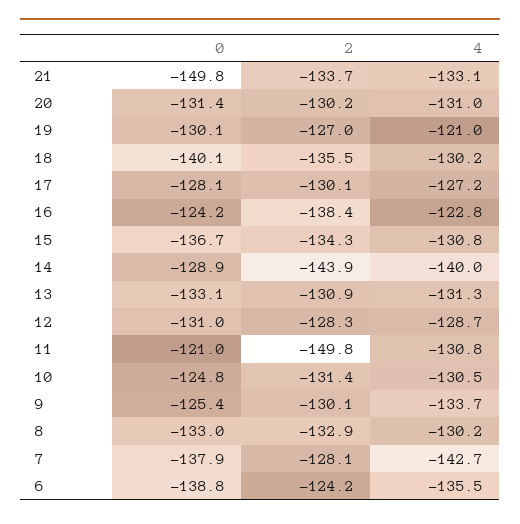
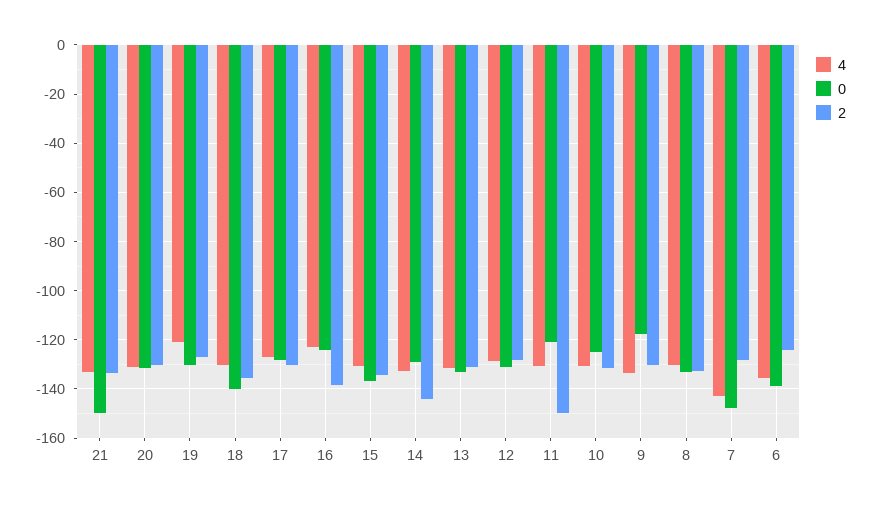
  {
    "0": {
      "21": -149.8,
      "20": -131.4,
      "19": -130.1,
      "18": -140.1,
      "17": -128.1,
      "16": -124.2,
      "15": -136.7,
      "14": -128.9,
      "13": -133.1,
      "12": -131,
      "11": -121,
      "10": -124.8,
-     "9": -125.4,
+     "9": -117.5,
      "8": -133,
-     "7": -137.9,
+     "7": -147.5,
      "6": -138.8
    },
    "2": {
      "21": -133.7,
      "20": -130.2,
      "19": -127,
      "18": -135.5,
      "17": -130.1,
      "16": -138.4,
      "15": -134.3,
      "14": -143.9,
      "13": -130.9,
      "12": -128.3,
      "11": -149.8,
      "10": -131.4,
      "9": -130.1,
      "8": -132.9,
      "7": -128.1,
      "6": -124.2
    },
    "4": {
      "21": -133.1,
      "20": -131,
      "19": -121,
      "18": -130.2,
      "17": -127.2,
      "16": -122.8,
      "15": -130.8,
-     "14": -140,
+     "14": -132.5,
      "13": -131.3,
      "12": -128.7,
      "11": -130.8,
      "10": -130.5,
      "9": -133.7,
      "8": -130.2,
      "7": -142.7,
      "6": -135.5
    }
  }

